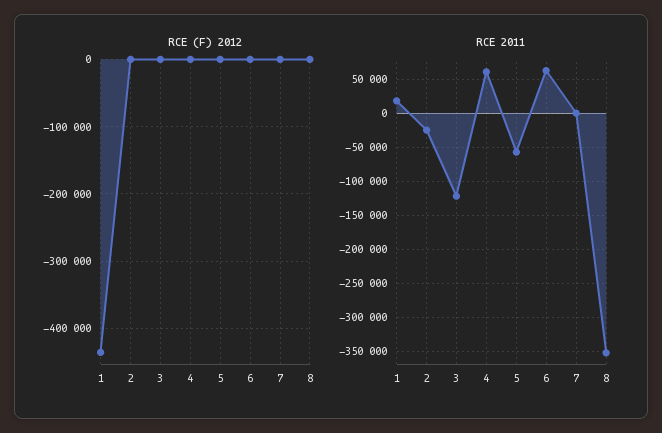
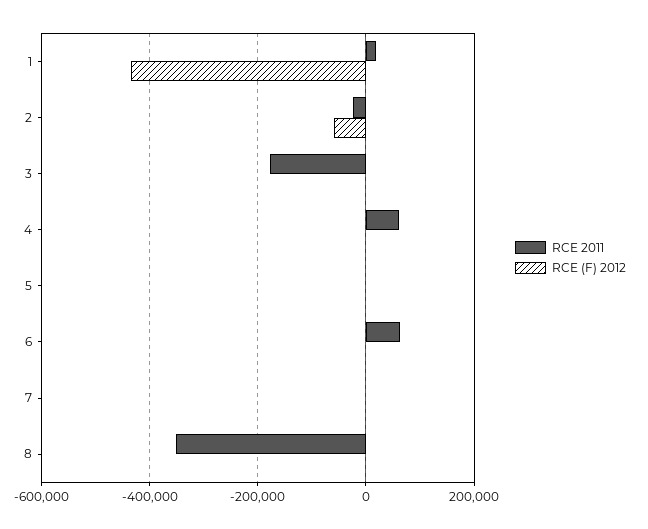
  {
    "RCE (F) 2012": {
      "1": -440000,
-     "2": 0,
+     "2": -60000,
      "3": 0,
      "4": 0,
      "5": 0,
      "6": 0,
      "7": 0,
      "8": 0
    },
    "RCE 2011": {
      "1": 20000,
      "2": -20000,
-     "3": -120000,
+     "3": -180000,
      "4": 60000,
-     "5": -60000,
+     "5": 0,
      "6": 60000,
      "7": 0,
      "8": -350000
    }
  }

